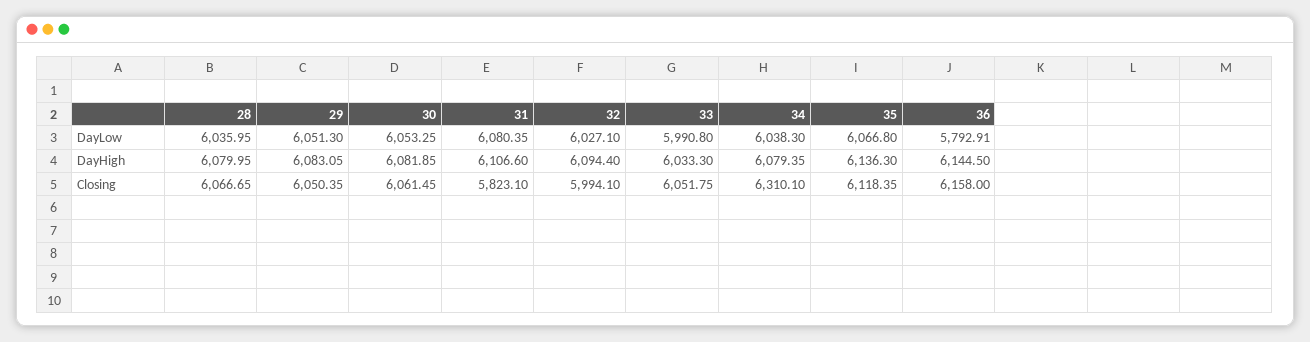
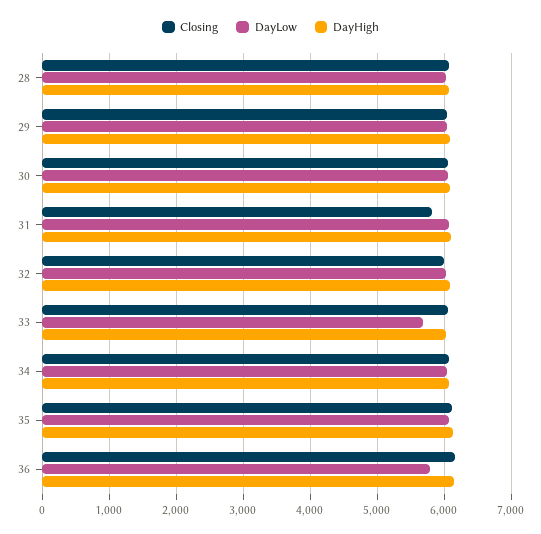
  {
    "DayLow": {
      "28": 6035.95,
      "29": 6051.3,
      "30": 6053.25,
      "31": 6080.35,
      "32": 6027.1,
-     "33": 5990.8,
+     "33": 5700,
      "34": 6038.3,
      "35": 6066.8,
      "36": 5792.91
    },
    "DayHigh": {
      "28": 6079.95,
      "29": 6083.05,
      "30": 6081.85,
      "31": 6106.6,
      "32": 6094.4,
      "33": 6033.3,
      "34": 6079.35,
      "35": 6136.3,
      "36": 6144.5
    },
    "Closing": {
      "28": 6066.65,
      "29": 6050.35,
      "30": 6061.45,
      "31": 5823.1,
      "32": 5994.1,
      "33": 6051.75,
-     "34": 6310.1,
+     "34": 6100,
      "35": 6118.35,
      "36": 6158
    }
  }

